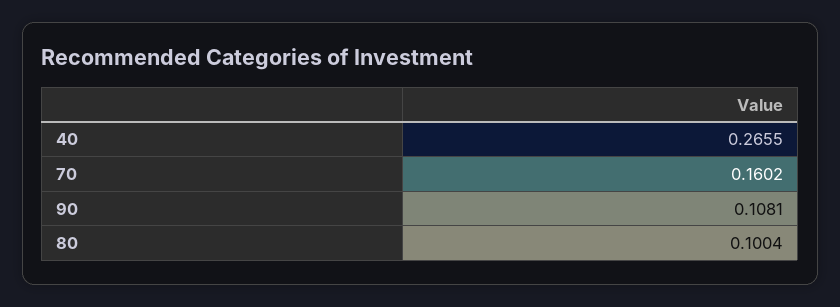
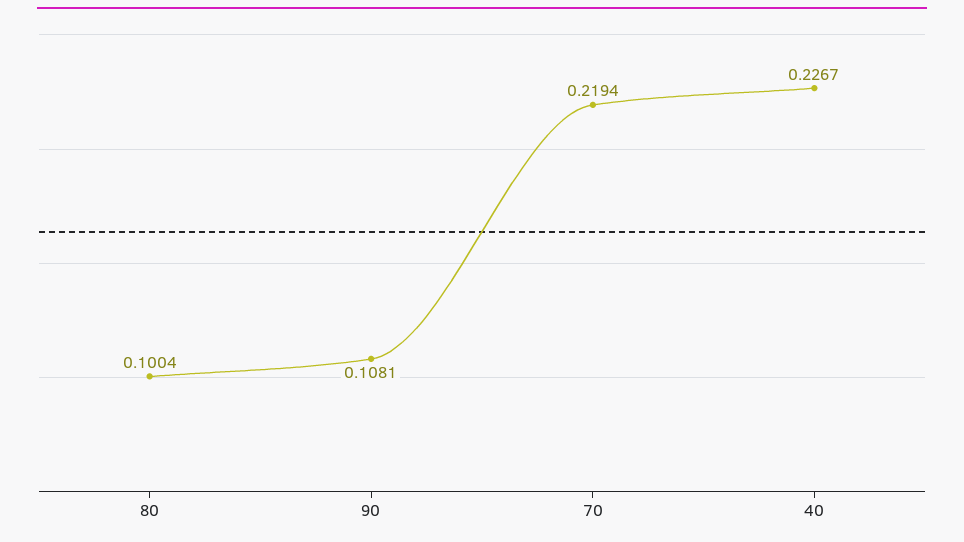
  {
-   "40": 0.2655,
+   "40": 0.2267,
-   "70": 0.1602,
+   "70": 0.2194,
    "90": 0.1081,
    "80": 0.1004
  }

